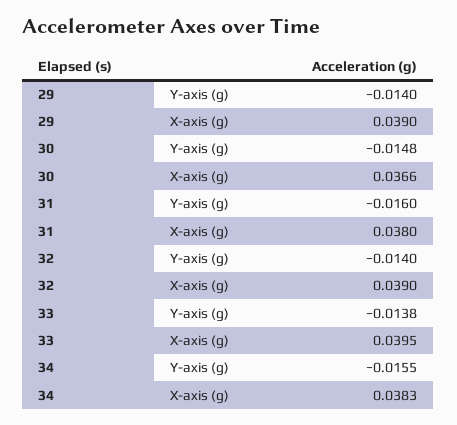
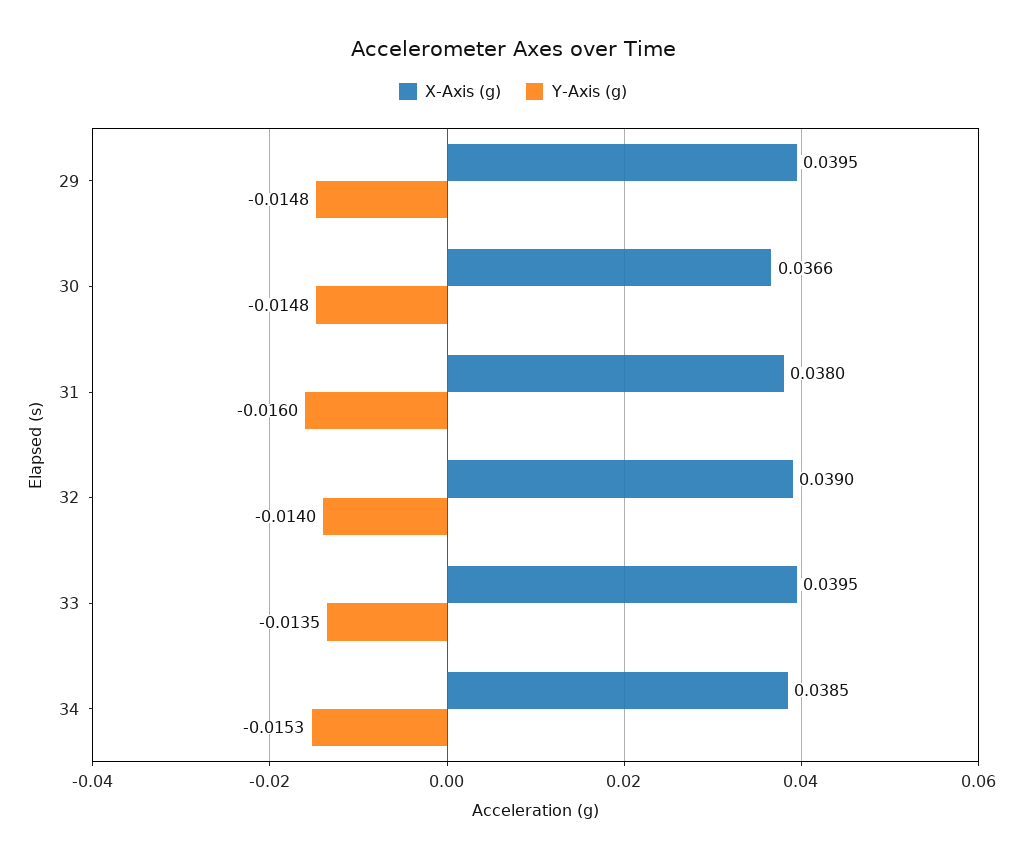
  {
    "Y-axis (g)": {
-     "29": -0.014,
+     "29": -0.0148,
      "30": -0.0148,
      "31": -0.016,
      "32": -0.014,
-     "33": -0.0138,
+     "33": -0.0135,
-     "34": -0.0155
+     "34": -0.0153
    },
    "X-axis (g)": {
-     "29": 0.039,
+     "29": 0.0395,
      "30": 0.0366,
      "31": 0.038,
      "32": 0.039,
      "33": 0.0395,
-     "34": 0.0383
+     "34": 0.0385
    }
  }

